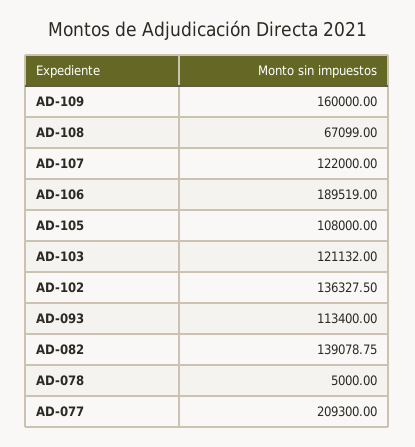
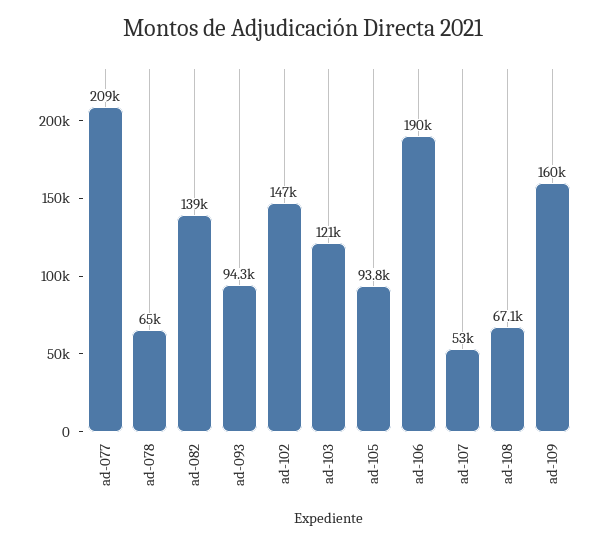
  {
    "AD-109": 160000,
    "AD-108": 67099,
-   "AD-107": 122000,
+   "AD-107": 53000,
    "AD-106": 189519,
-   "AD-105": 108000,
+   "AD-105": 93800,
    "AD-103": 121132,
-   "AD-102": 136327.5,
+   "AD-102": 147000,
-   "AD-093": 113400,
+   "AD-093": 94300,
    "AD-082": 139078.75,
-   "AD-078": 5000,
+   "AD-078": 65000,
    "AD-077": 209300
  }

